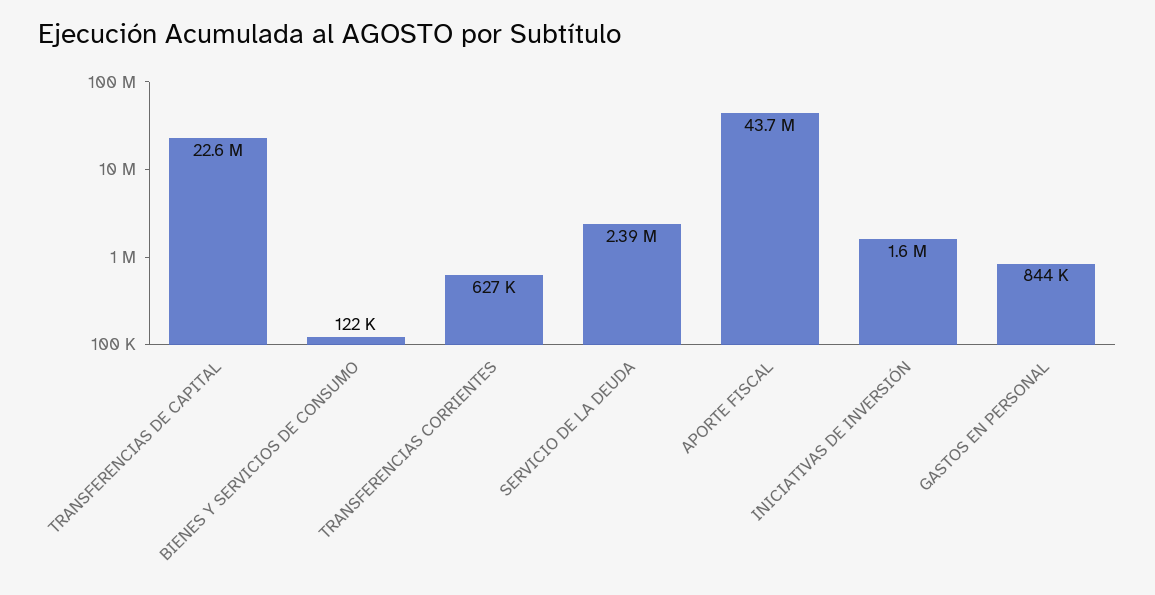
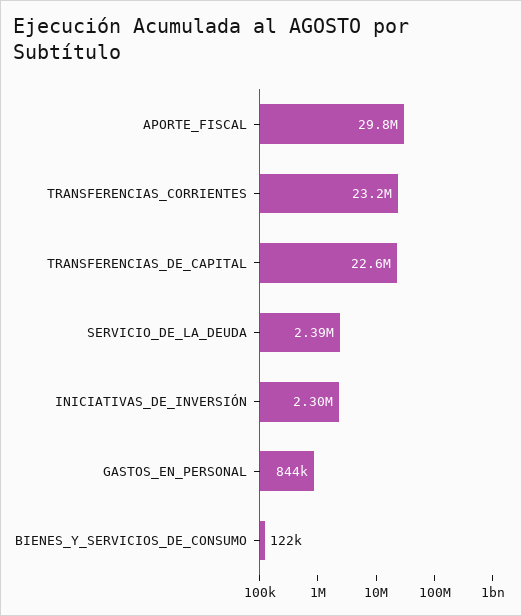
  {
    "TRANSFERENCIAS DE CAPITAL": 22600000,
    "BIENES Y SERVICIOS DE CONSUMO": 122000,
-   "TRANSFERENCIAS CORRIENTES": 627000,
+   "TRANSFERENCIAS CORRIENTES": 23200000,
    "SERVICIO DE LA DEUDA": 2390000,
-   "APORTE FISCAL": 43700000,
+   "APORTE FISCAL": 29800000,
-   "INICIATIVAS DE INVERSIÓN": 1600000,
+   "INICIATIVAS DE INVERSIÓN": 2300000,
    "GASTOS EN PERSONAL": 844000
  }

